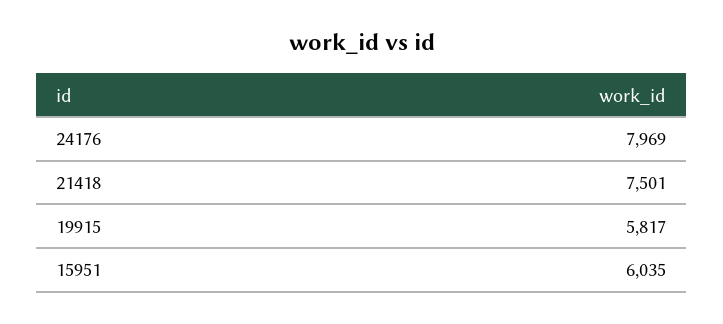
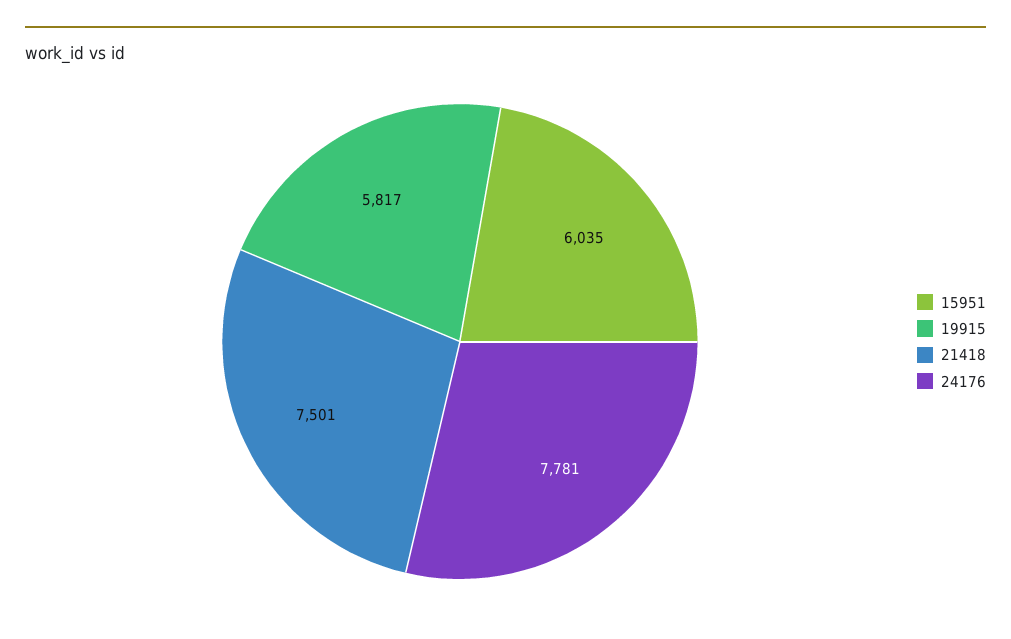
  {
-   "24176": 7969,
+   "24176": 7781,
    "21418": 7501,
    "19915": 5817,
    "15951": 6035
  }

